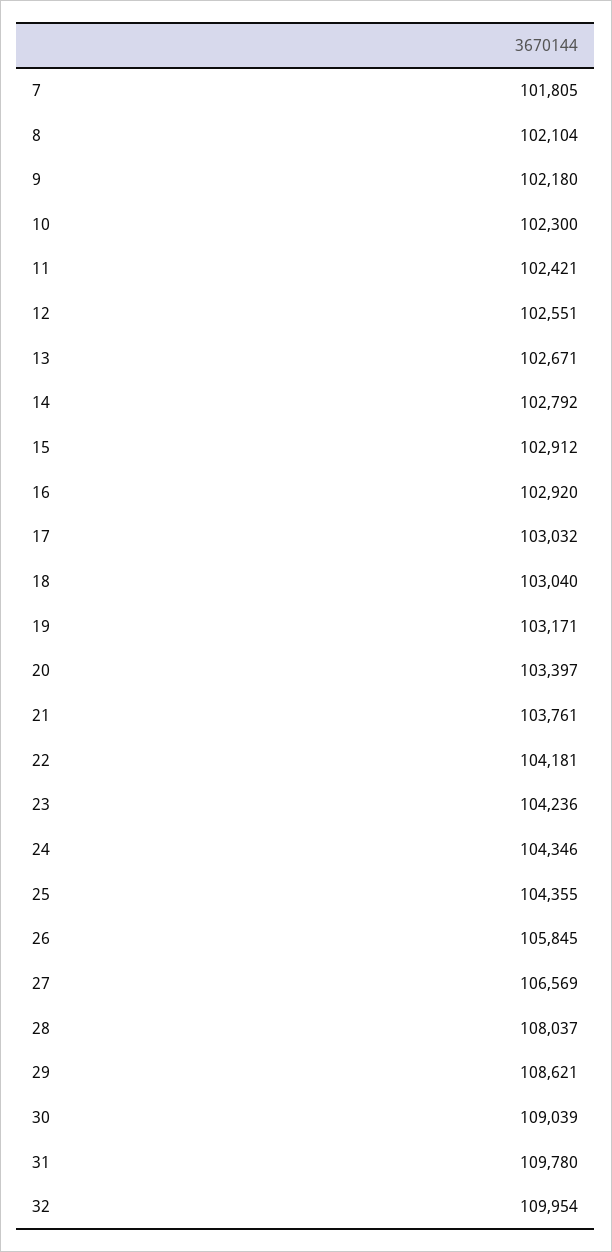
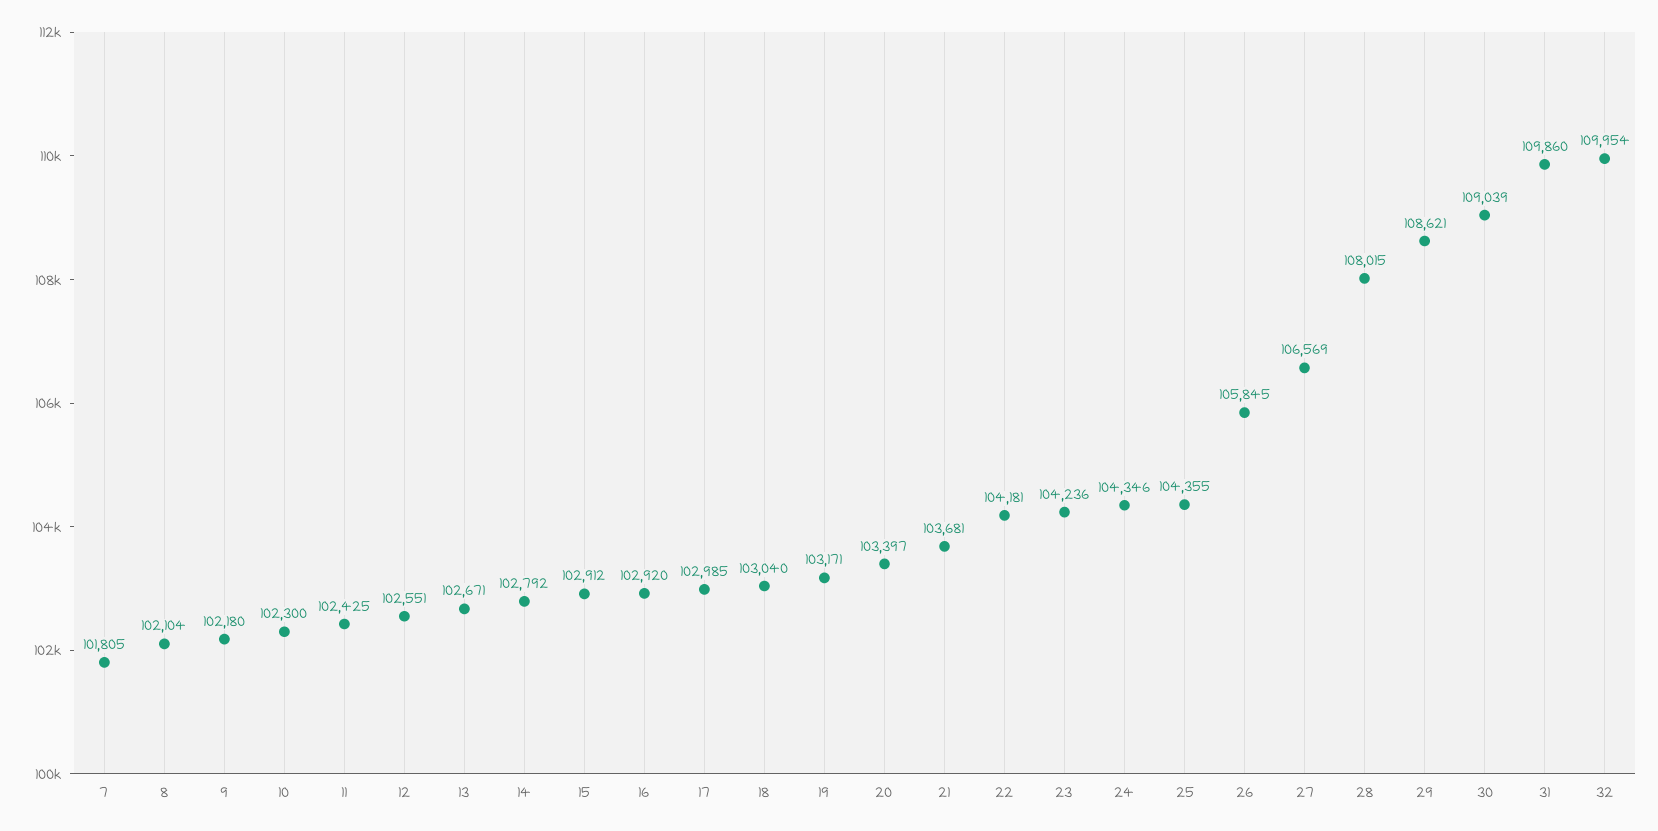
  {
    "7": 101805,
    "8": 102104,
    "9": 102180,
    "10": 102300,
-   "11": 102421,
+   "11": 102425,
    "12": 102551,
    "13": 102671,
    "14": 102792,
    "15": 102912,
    "16": 102920,
-   "17": 103032,
+   "17": 102985,
    "18": 103040,
    "19": 103171,
    "20": 103397,
-   "21": 103761,
+   "21": 103681,
    "22": 104181,
    "23": 104236,
    "24": 104346,
    "25": 104355,
    "26": 105845,
    "27": 106569,
-   "28": 108037,
+   "28": 108015,
    "29": 108621,
    "30": 109039,
-   "31": 109780,
+   "31": 109860,
    "32": 109954
  }

